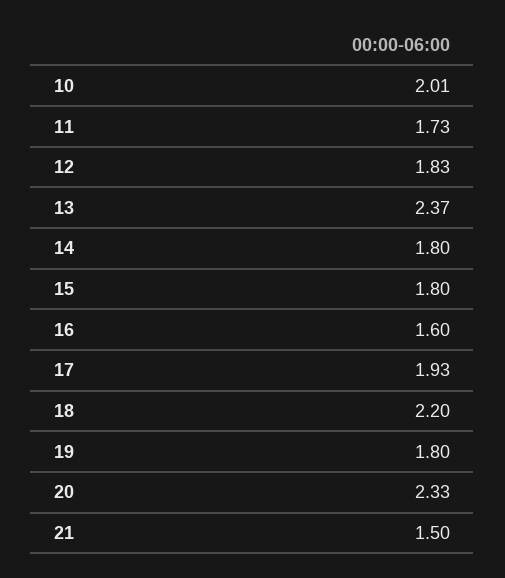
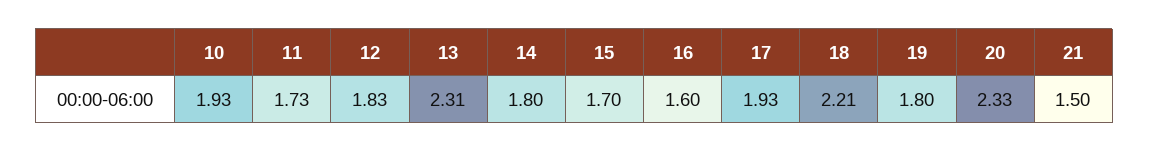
  {
-   "10": 2.01,
+   "10": 1.93,
    "11": 1.73,
    "12": 1.83,
-   "13": 2.37,
+   "13": 2.31,
    "14": 1.8,
-   "15": 1.8,
+   "15": 1.7,
    "16": 1.6,
    "17": 1.93,
-   "18": 2.2,
+   "18": 2.21,
    "19": 1.8,
    "20": 2.33,
    "21": 1.5
  }

